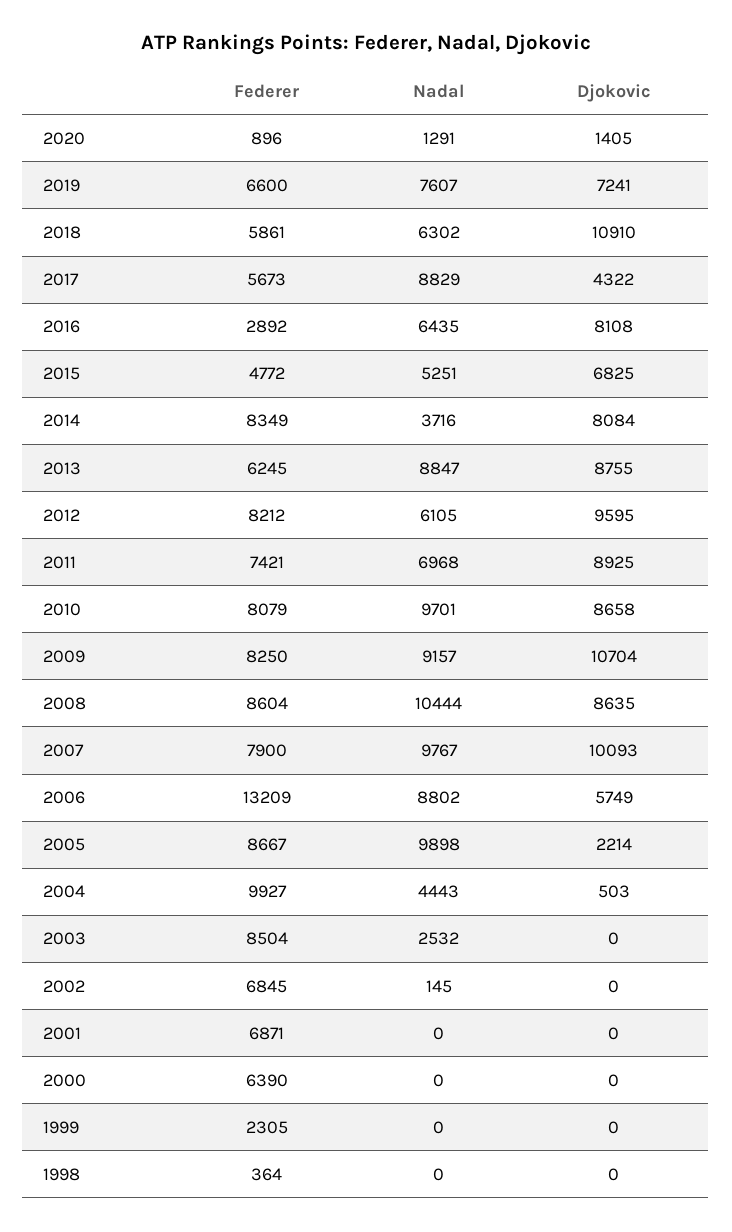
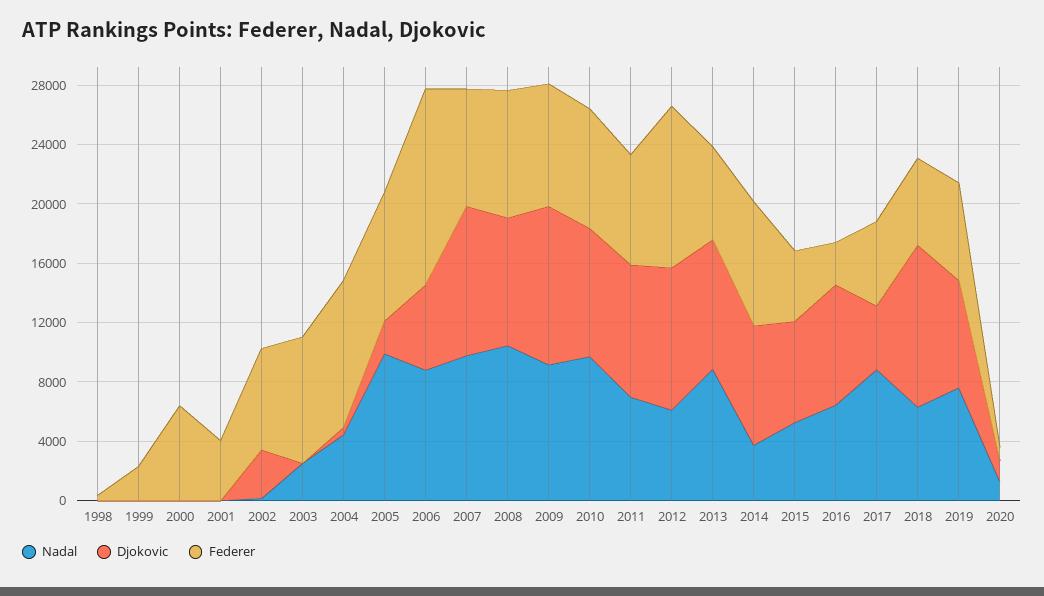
  {
    "Federer": {
      "2020": 896,
      "2019": 6600,
      "2018": 5861,
      "2017": 5673,
      "2016": 2892,
      "2015": 4772,
      "2014": 8349,
      "2013": 6245,
-     "2012": 8212,
+     "2012": 11000,
      "2011": 7421,
      "2010": 8079,
      "2009": 8250,
      "2008": 8604,
      "2007": 7900,
      "2006": 13209,
      "2005": 8667,
      "2004": 9927,
      "2003": 8504,
      "2002": 6845,
-     "2001": 6871,
+     "2001": 4000,
      "2000": 6390,
      "1999": 2305,
      "1998": 364
    },
    "Nadal": {
      "2020": 1291,
      "2019": 7607,
      "2018": 6302,
      "2017": 8829,
      "2016": 6435,
      "2015": 5251,
      "2014": 3716,
      "2013": 8847,
      "2012": 6105,
      "2011": 6968,
      "2010": 9701,
      "2009": 9157,
      "2008": 10444,
      "2007": 9767,
      "2006": 8802,
      "2005": 9898,
      "2004": 4443,
      "2003": 2532,
      "2002": 145,
      "2001": 0,
      "2000": 0,
      "1999": 0,
      "1998": 0
    },
    "Djokovic": {
      "2020": 1405,
      "2019": 7241,
      "2018": 10910,
      "2017": 4322,
      "2016": 8108,
      "2015": 6825,
      "2014": 8084,
      "2013": 8755,
      "2012": 9595,
      "2011": 8925,
      "2010": 8658,
      "2009": 10704,
      "2008": 8635,
      "2007": 10093,
      "2006": 5749,
      "2005": 2214,
      "2004": 503,
      "2003": 0,
-     "2002": 0,
+     "2002": 3000,
      "2001": 0,
      "2000": 0,
      "1999": 0,
      "1998": 0
    }
  }

